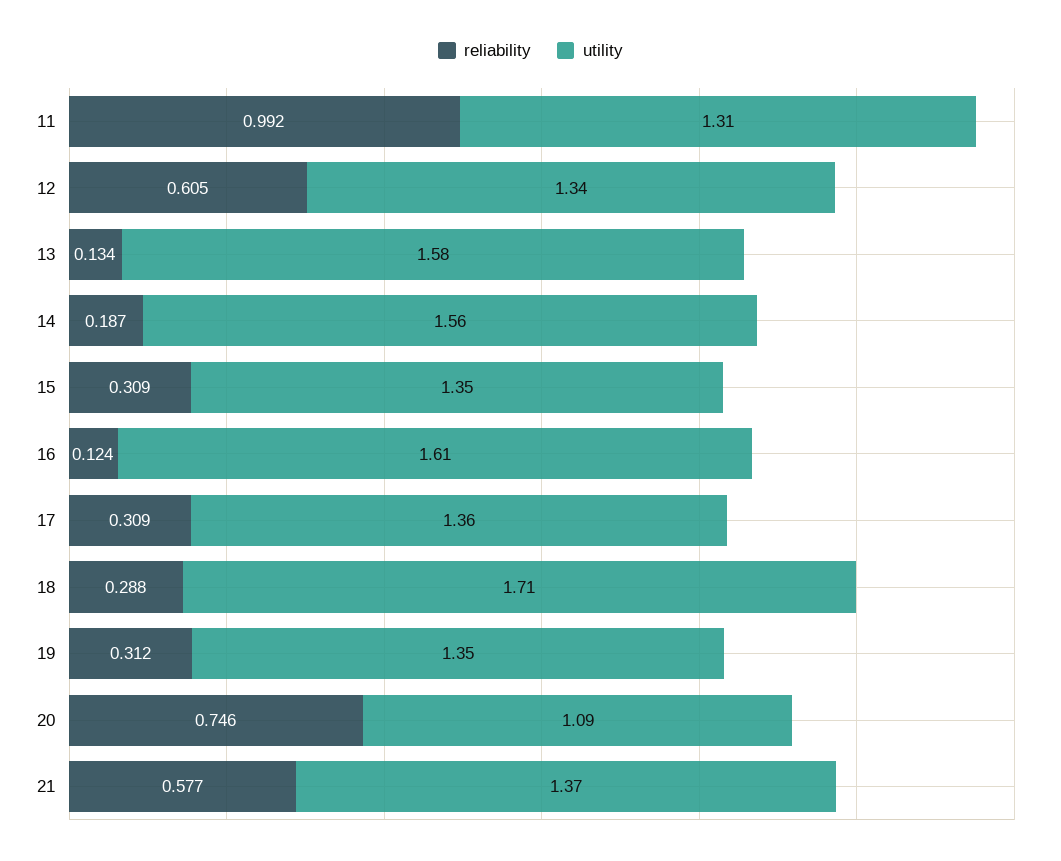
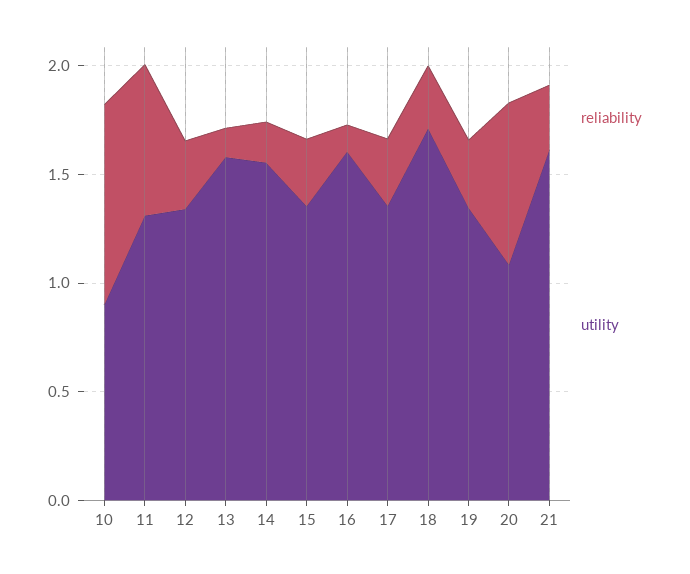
  {
    "reliability": {
-     "11": 0.992,
+     "11": 0.7,
-     "12": 0.605,
+     "12": 0.3,
      "13": 0.134,
      "14": 0.187,
      "15": 0.309,
      "16": 0.124,
      "17": 0.309,
      "18": 0.288,
      "19": 0.312,
      "20": 0.746,
-     "21": 0.577
+     "21": 0.3,
+     "10": 0.9
    },
    "utility": {
      "11": 1.31,
      "12": 1.34,
      "13": 1.58,
      "14": 1.56,
      "15": 1.35,
      "16": 1.61,
      "17": 1.36,
      "18": 1.71,
      "19": 1.35,
      "20": 1.09,
-     "21": 1.37
+     "21": 1.6,
+     "10": 0.9
    }
  }

